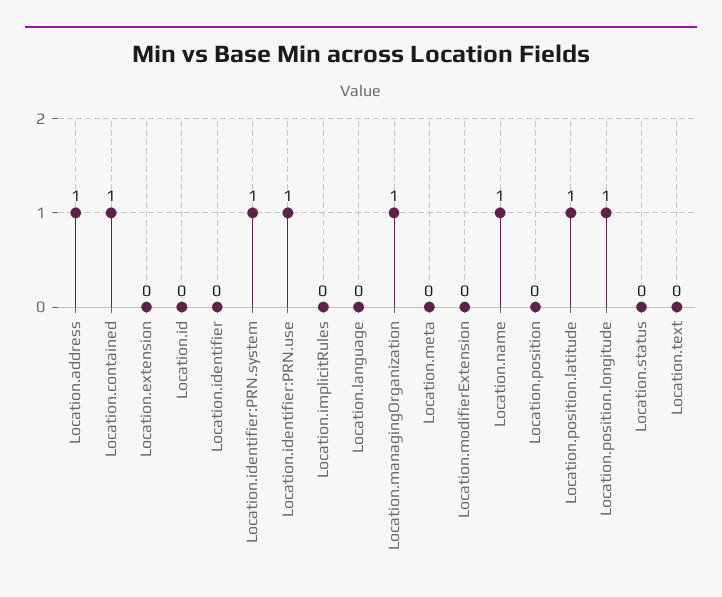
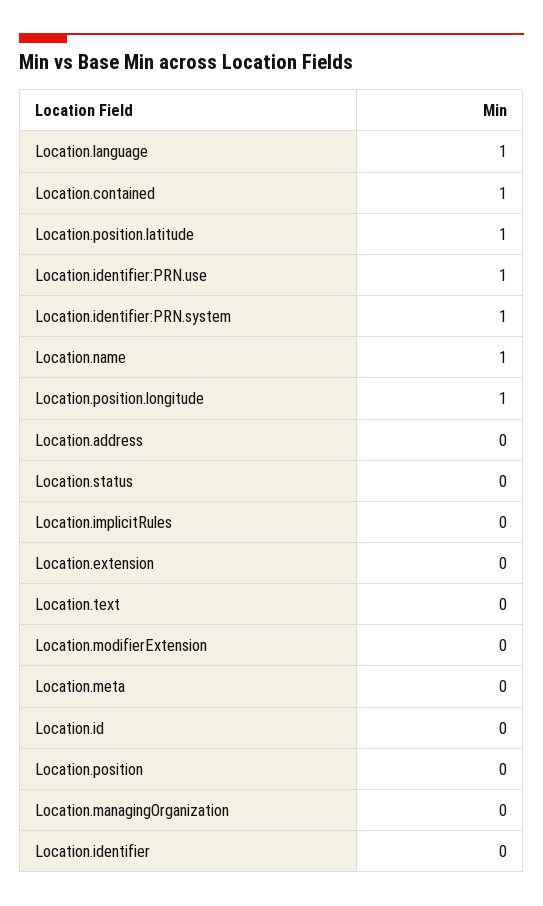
  {
-   "Location.address": 1,
+   "Location.address": 0,
    "Location.contained": 1,
    "Location.extension": 0,
    "Location.id": 0,
    "Location.identifier": 0,
    "Location.identifier:PRN.system": 1,
    "Location.identifier:PRN.use": 1,
    "Location.implicitRules": 0,
-   "Location.language": 0,
+   "Location.language": 1,
-   "Location.managingOrganization": 1,
+   "Location.managingOrganization": 0,
    "Location.meta": 0,
    "Location.modifierExtension": 0,
    "Location.name": 1,
    "Location.position": 0,
    "Location.position.latitude": 1,
    "Location.position.longitude": 1,
    "Location.status": 0,
    "Location.text": 0
  }

